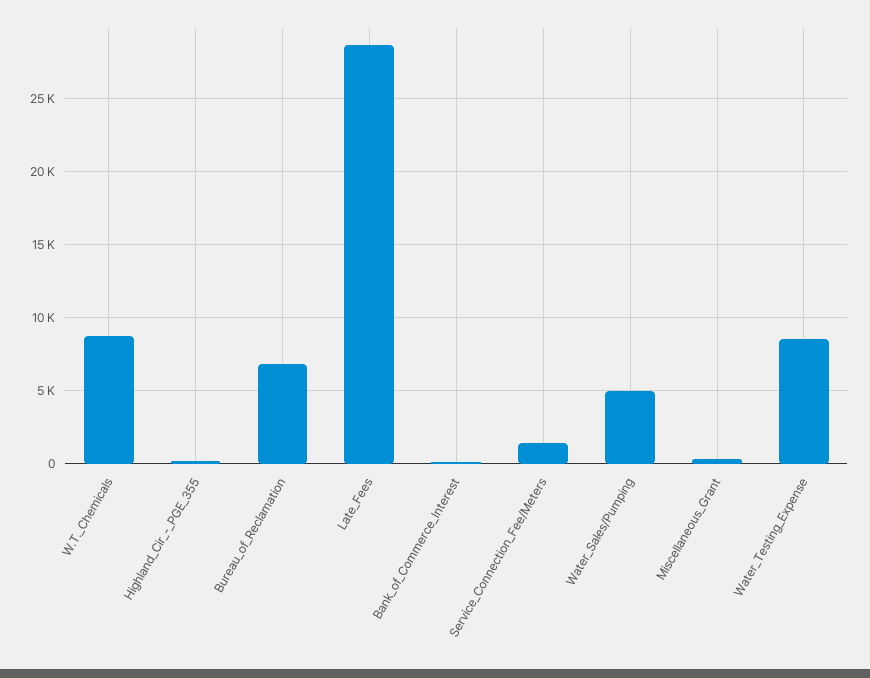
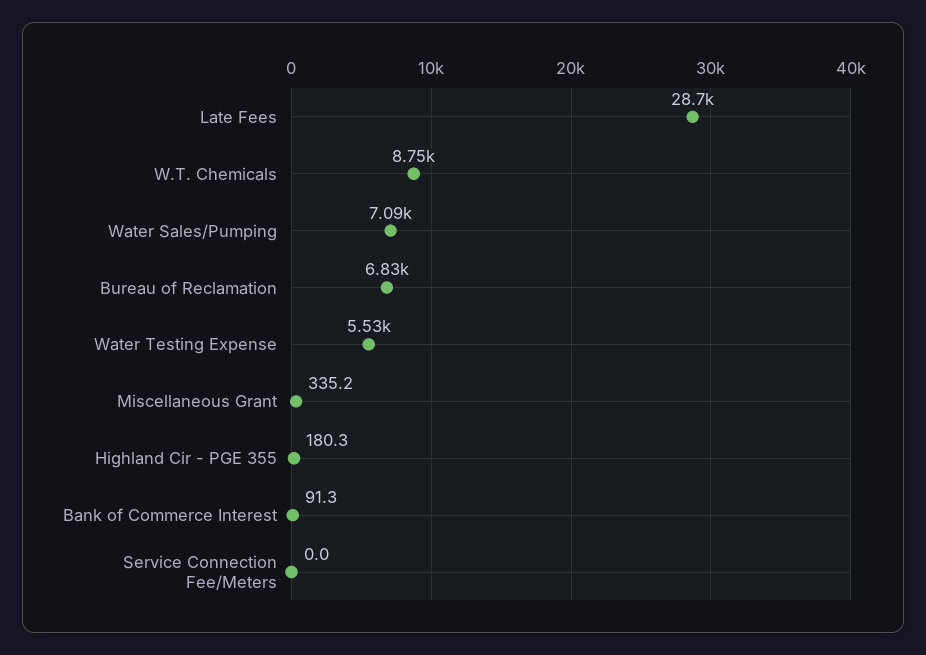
  {
    "W.T._Chemicals": 8750,
    "Highland_Cir_-_PGE_355": 180.3,
    "Bureau_of_Reclamation": 6830,
    "Late_Fees": 28700,
    "Bank_of_Commerce_Interest": 91.3,
-   "Service_Connection_Fee/Meters": 1500,
+   "Service_Connection_Fee/Meters": 0,
-   "Water_Sales/Pumping": 5000,
+   "Water_Sales/Pumping": 7090,
    "Miscellaneous_Grant": 335.2,
-   "Water_Testing_Expense": 8500
+   "Water_Testing_Expense": 5530
  }

